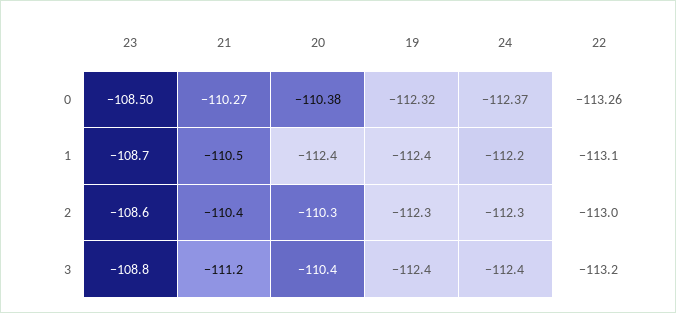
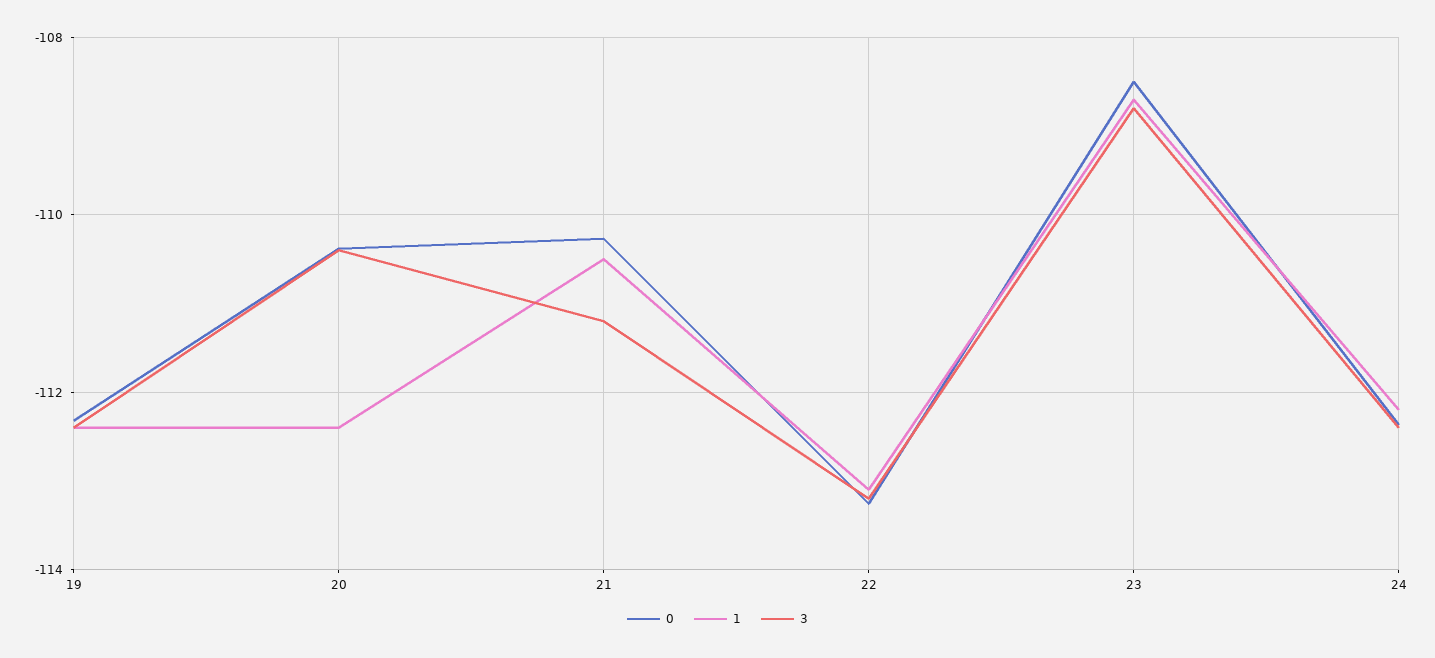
  {
    "0": {
      "23": -108.5,
      "21": -110.27,
      "20": -110.38,
      "19": -112.32,
      "24": -112.37,
      "22": -113.26
    },
    "1": {
      "23": -108.7,
      "21": -110.5,
      "20": -112.4,
      "19": -112.4,
      "24": -112.2,
      "22": -113.1
    },
-   "2": {
-     "23": -108.6,
-     "21": -110.4,
-     "20": -110.3,
-     "19": -112.3,
-     "24": -112.3,
-     "22": -113
-   },
    "3": {
      "23": -108.8,
      "21": -111.2,
      "20": -110.4,
      "19": -112.4,
      "24": -112.4,
      "22": -113.2
    }
  }

